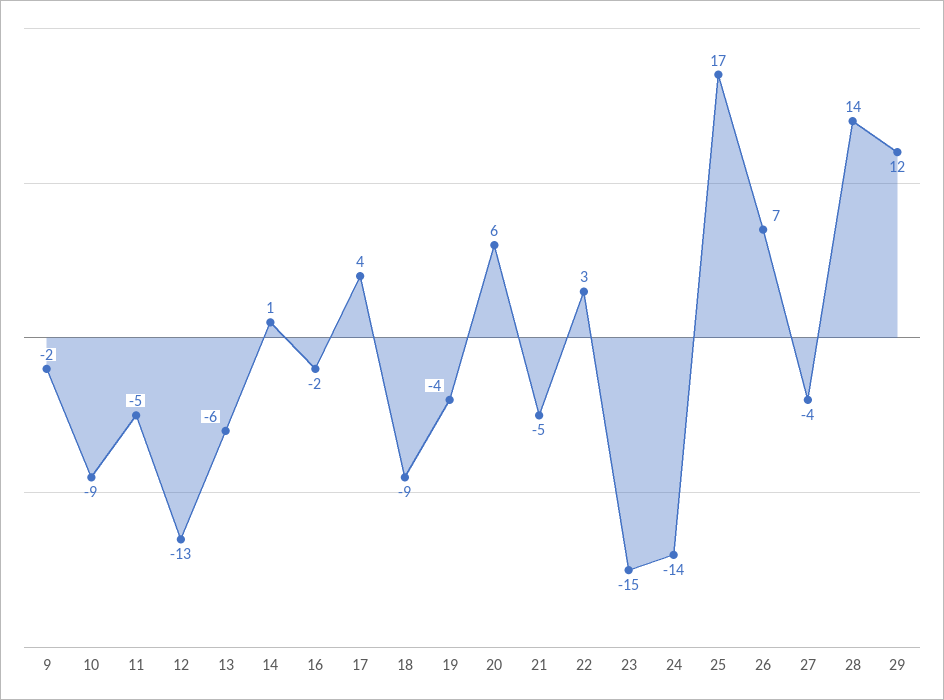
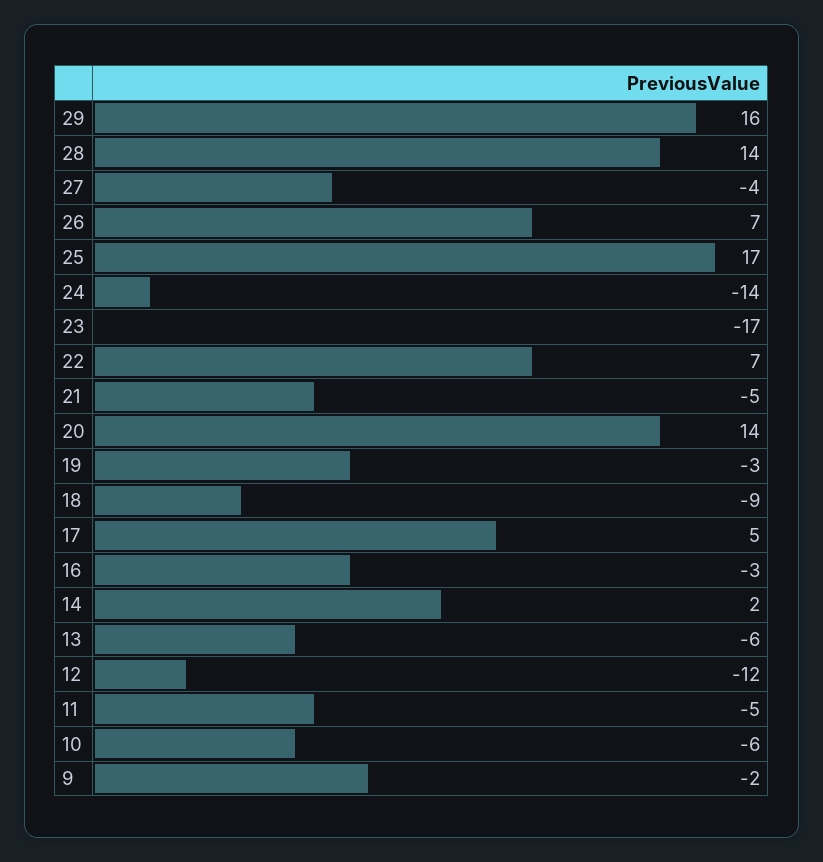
  {
    "9": -2,
-   "10": -9,
+   "10": -6,
    "11": -5,
-   "12": -13,
+   "12": -12,
    "13": -6,
-   "14": 1,
+   "14": 2,
-   "16": -2,
+   "16": -3,
-   "17": 4,
+   "17": 5,
    "18": -9,
-   "19": -4,
+   "19": -3,
-   "20": 6,
+   "20": 14,
    "21": -5,
-   "22": 3,
+   "22": 7,
-   "23": -15,
+   "23": -17,
    "24": -14,
    "25": 17,
    "26": 7,
    "27": -4,
    "28": 14,
-   "29": 12
+   "29": 16
  }

